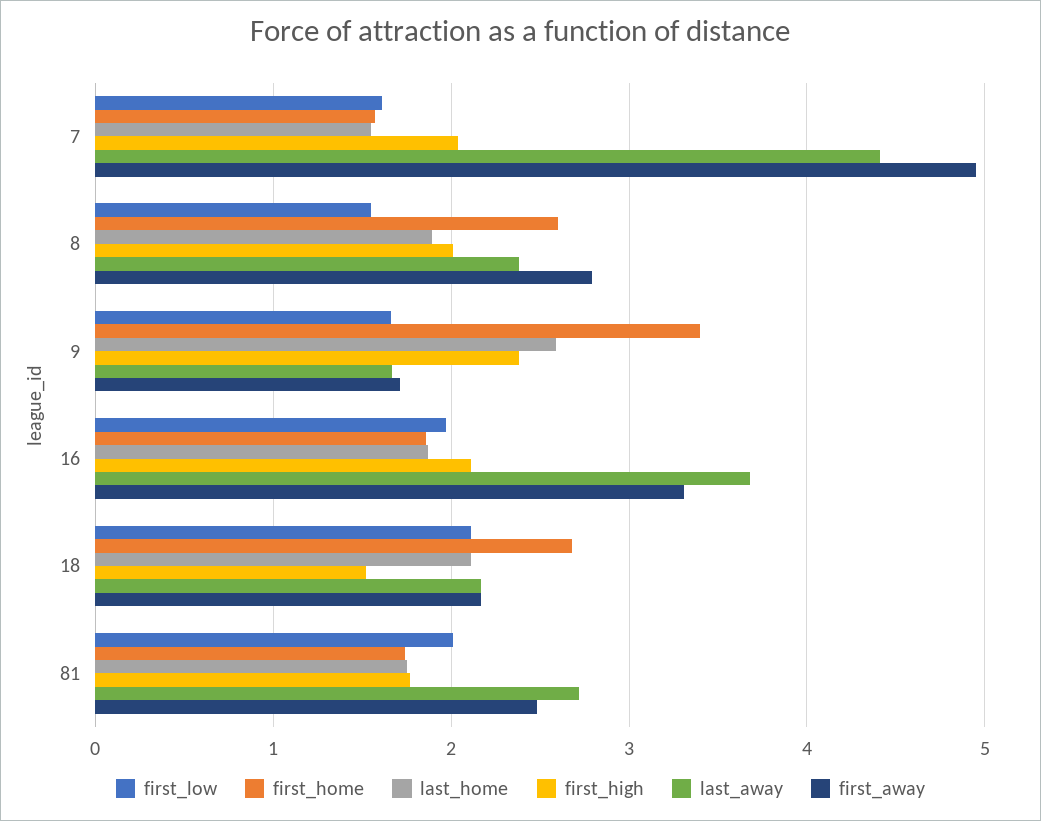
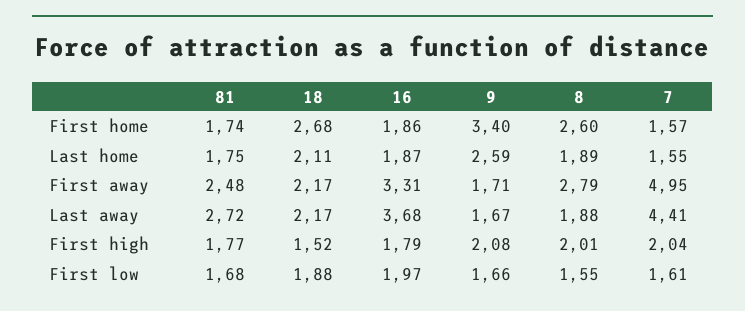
  {
    "first_low": {
      "7": 1.61,
      "8": 1.55,
      "9": 1.66,
      "16": 1.97,
-     "18": 2.1,
+     "18": 1.88,
-     "81": 2
+     "81": 1.68
    },
    "first_home": {
      "7": 1.57,
      "8": 2.6,
      "9": 3.4,
      "16": 1.86,
      "18": 2.68,
      "81": 1.74
    },
    "last_home": {
      "7": 1.55,
      "8": 1.89,
      "9": 2.59,
      "16": 1.87,
      "18": 2.11,
      "81": 1.75
    },
    "first_high": {
      "7": 2.04,
      "8": 2.01,
-     "9": 2.4,
+     "9": 2.08,
-     "16": 2.1,
+     "16": 1.79,
      "18": 1.52,
      "81": 1.77
    },
    "last_away": {
      "7": 4.41,
-     "8": 2.4,
+     "8": 1.88,
      "9": 1.67,
      "16": 3.68,
      "18": 2.17,
      "81": 2.72
    },
    "first_away": {
      "7": 4.95,
      "8": 2.79,
      "9": 1.71,
      "16": 3.31,
      "18": 2.17,
      "81": 2.48
    }
  }

